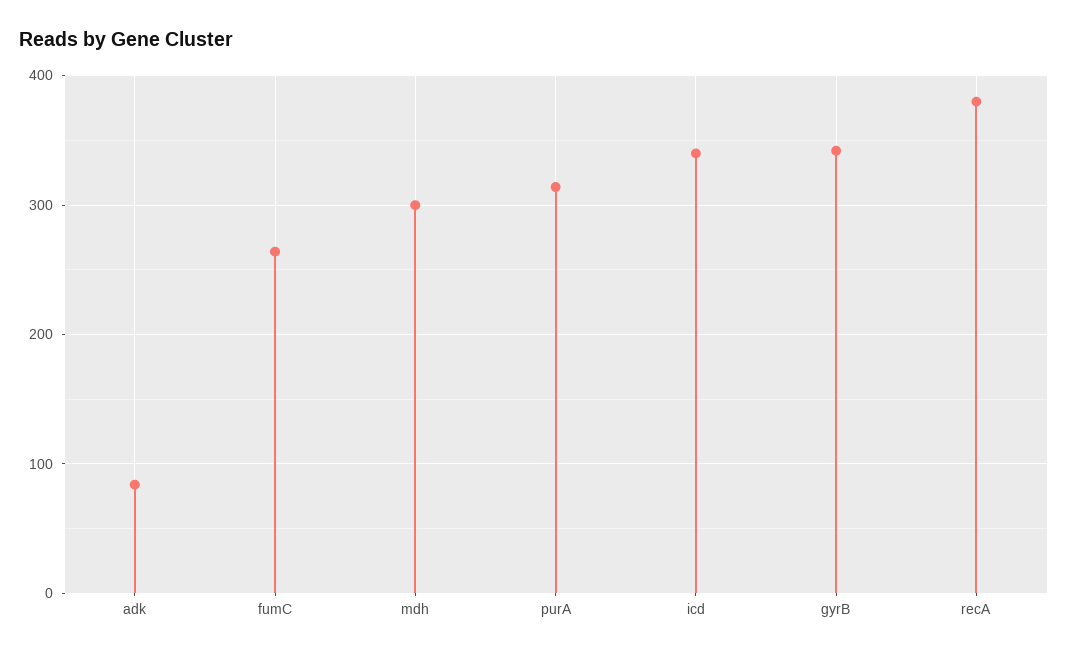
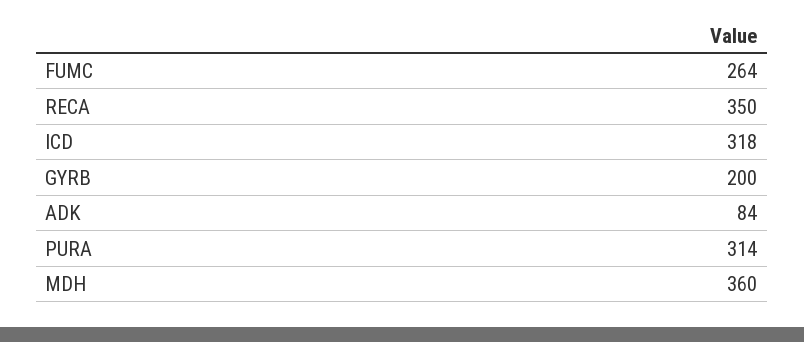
  {
    "adk": 84,
    "fumC": 264,
-   "mdh": 300,
+   "mdh": 360,
    "purA": 314,
-   "icd": 340,
+   "icd": 318,
-   "gyrB": 340,
+   "gyrB": 200,
-   "recA": 380
+   "recA": 350
  }

